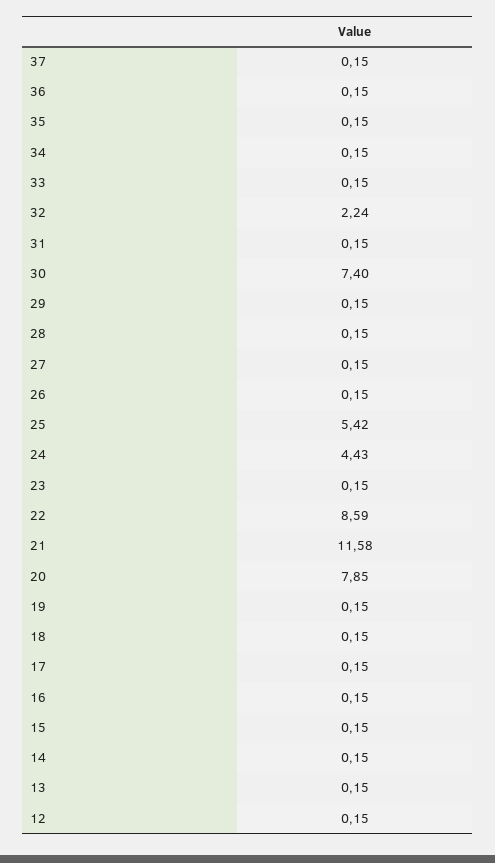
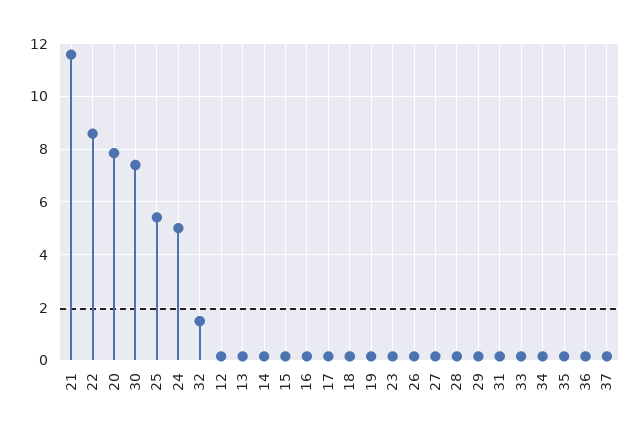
  {
    "37": 0.15,
    "36": 0.15,
    "35": 0.15,
    "34": 0.15,
    "33": 0.15,
-   "32": 2.24,
+   "32": 1.5,
    "31": 0.15,
    "30": 7.4,
    "29": 0.15,
    "28": 0.15,
    "27": 0.15,
    "26": 0.15,
    "25": 5.42,
-   "24": 4.43,
+   "24": 5,
    "23": 0.15,
    "22": 8.59,
    "21": 11.58,
    "20": 7.85,
    "19": 0.15,
    "18": 0.15,
    "17": 0.15,
    "16": 0.15,
    "15": 0.15,
    "14": 0.15,
    "13": 0.15,
    "12": 0.15
  }

